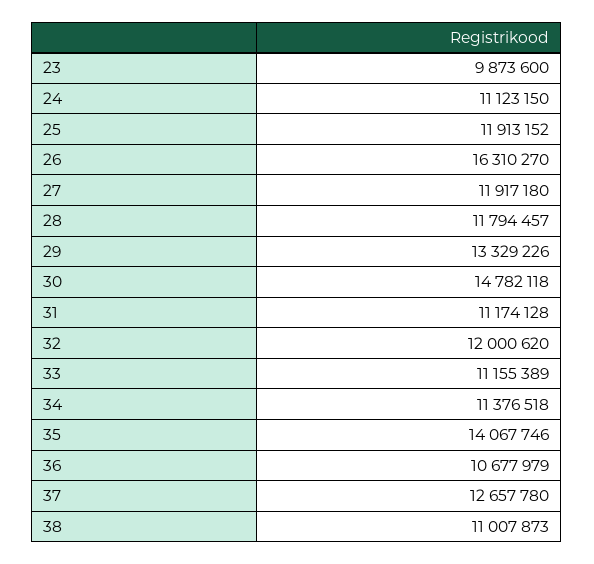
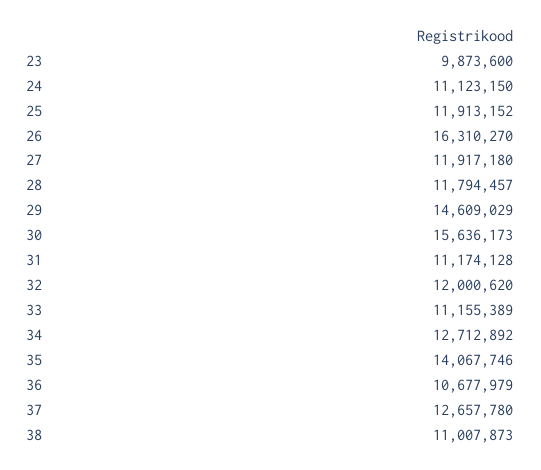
  {
    "23": 9873600,
    "24": 11123150,
    "25": 11913152,
    "26": 16310270,
    "27": 11917180,
    "28": 11794457,
-   "29": 13329226,
+   "29": 14609029,
-   "30": 14782118,
+   "30": 15636173,
    "31": 11174128,
    "32": 12000620,
    "33": 11155389,
-   "34": 11376518,
+   "34": 12712892,
    "35": 14067746,
    "36": 10677979,
    "37": 12657780,
    "38": 11007873
  }

